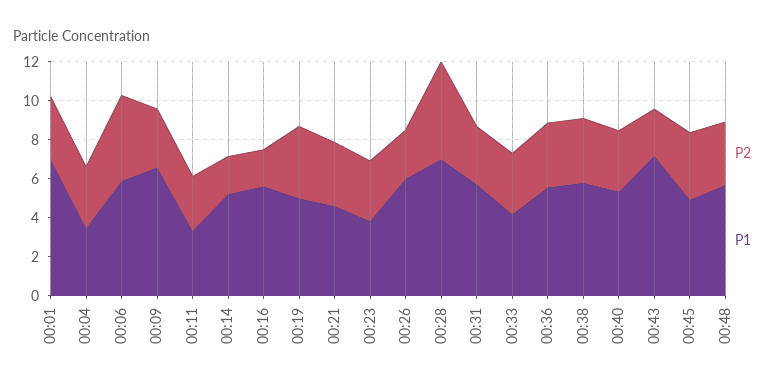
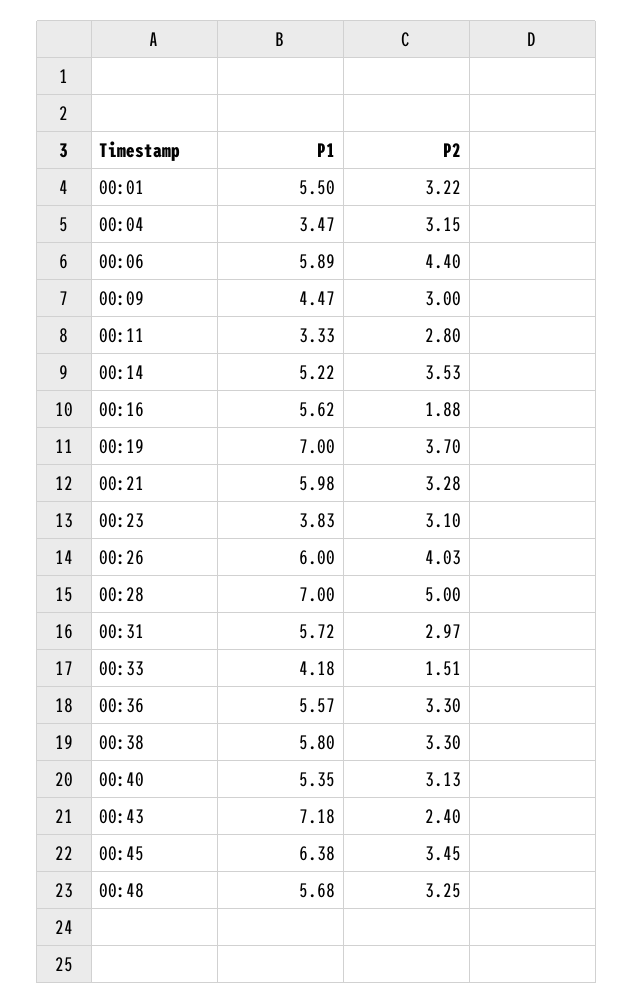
  {
    "P2": {
      "00:01": 3.22,
      "00:04": 3.15,
      "00:06": 4.4,
      "00:09": 3,
      "00:11": 2.8,
-     "00:14": 2,
+     "00:14": 3.53,
      "00:16": 1.88,
      "00:19": 3.7,
      "00:21": 3.28,
      "00:23": 3.1,
-     "00:26": 2.5,
+     "00:26": 4.03,
      "00:28": 5,
      "00:31": 2.97,
-     "00:33": 3,
+     "00:33": 1.51,
      "00:36": 3.3,
      "00:38": 3.3,
      "00:40": 3.13,
      "00:43": 2.4,
      "00:45": 3.45,
      "00:48": 3.25
    },
    "P1": {
-     "00:01": 7,
+     "00:01": 5.5,
      "00:04": 3.47,
      "00:06": 5.89,
-     "00:09": 6.5,
+     "00:09": 4.47,
      "00:11": 3.33,
      "00:14": 5.22,
      "00:16": 5.62,
-     "00:19": 5,
+     "00:19": 7,
-     "00:21": 4.5,
+     "00:21": 5.98,
      "00:23": 3.83,
      "00:26": 6,
      "00:28": 7,
      "00:31": 5.72,
      "00:33": 4.18,
      "00:36": 5.57,
      "00:38": 5.8,
      "00:40": 5.35,
      "00:43": 7.18,
-     "00:45": 5,
+     "00:45": 6.38,
      "00:48": 5.68
    }
  }

